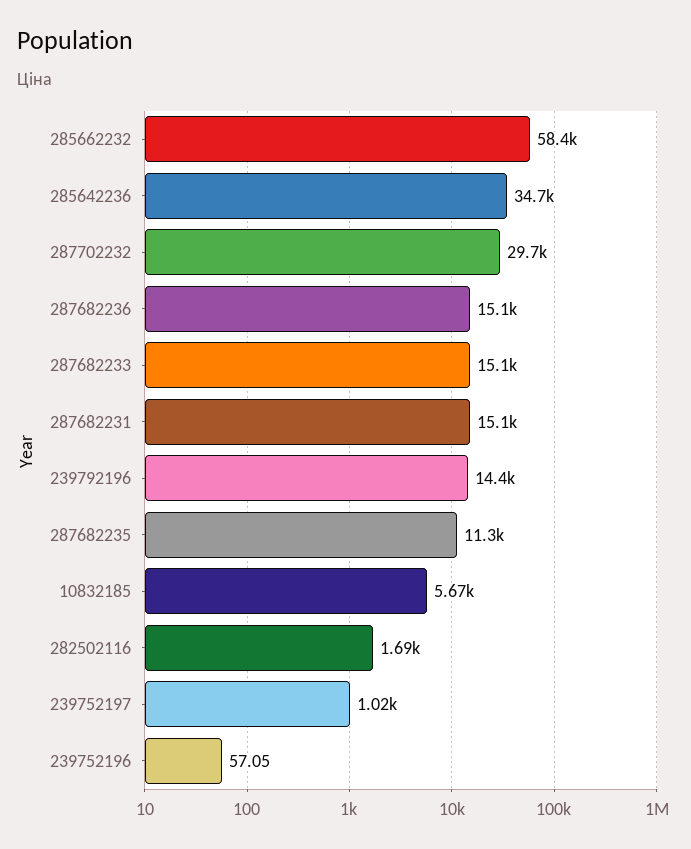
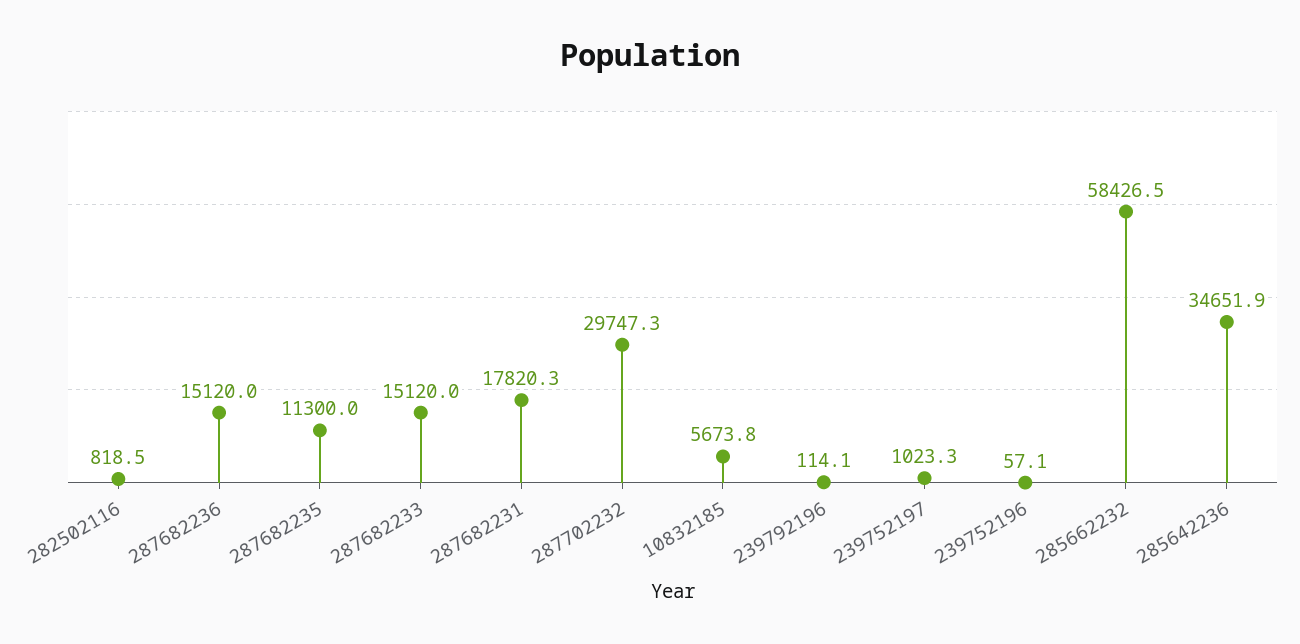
  {
    "285662232": 58426.5,
    "285642236": 34651.9,
    "287702232": 29747.3,
    "287682236": 15120,
    "287682233": 15120,
-   "287682231": 15100,
+   "287682231": 17820.3,
-   "239792196": 14400,
+   "239792196": 114.1,
    "287682235": 11300,
    "10832185": 5673.8,
-   "282502116": 1690,
+   "282502116": 818.5,
    "239752197": 1023.3,
    "239752196": 57.05
  }

